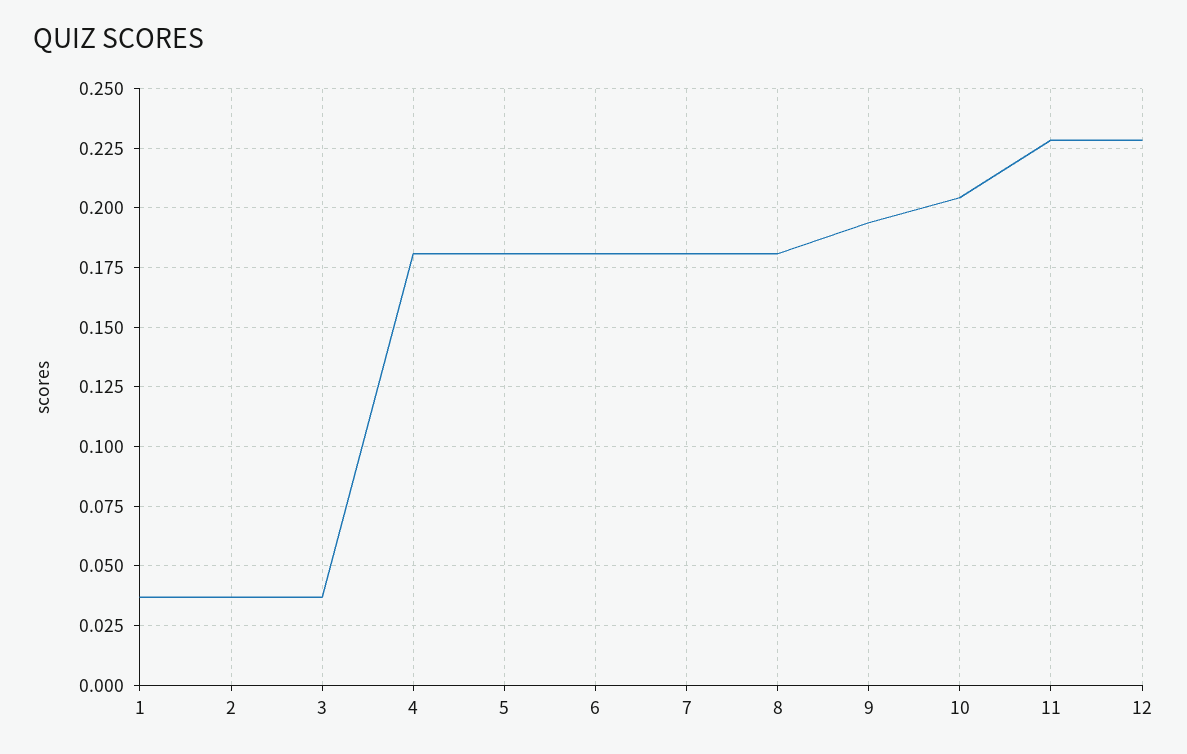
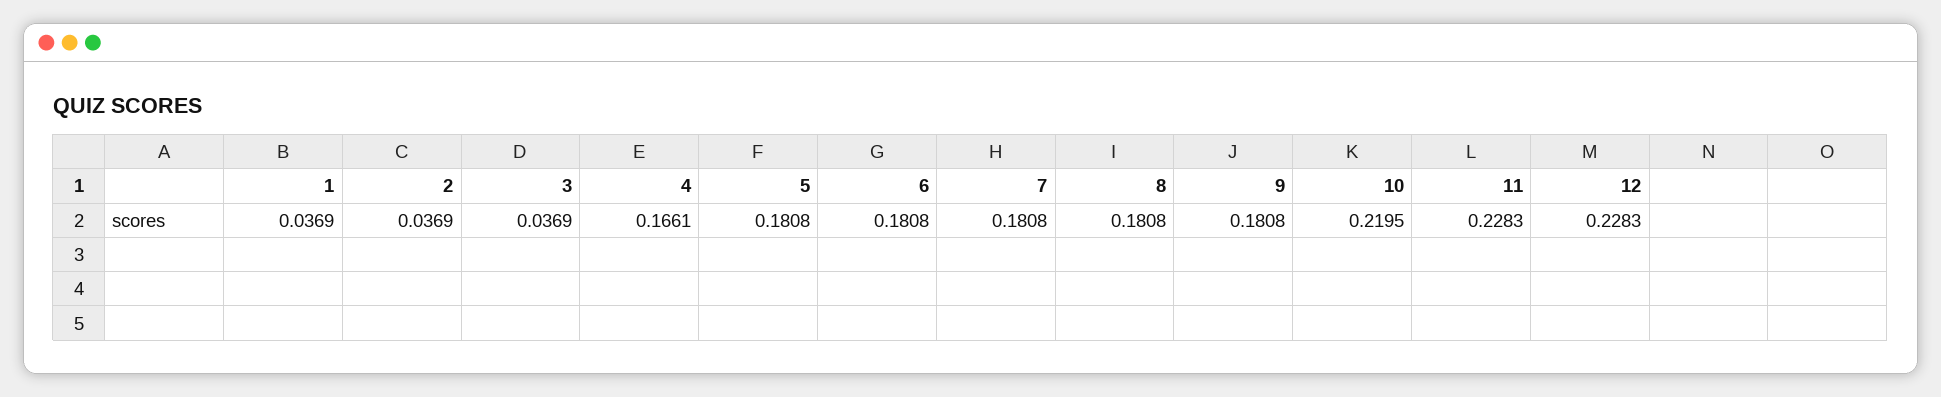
  {
    "1": 0.0369,
    "2": 0.0369,
    "3": 0.0369,
-   "4": 0.18,
+   "4": 0.1661,
    "5": 0.1808,
    "6": 0.1808,
    "7": 0.1808,
    "8": 0.1808,
-   "9": 0.195,
+   "9": 0.1808,
-   "10": 0.205,
+   "10": 0.2195,
    "11": 0.2283,
    "12": 0.2283
  }

